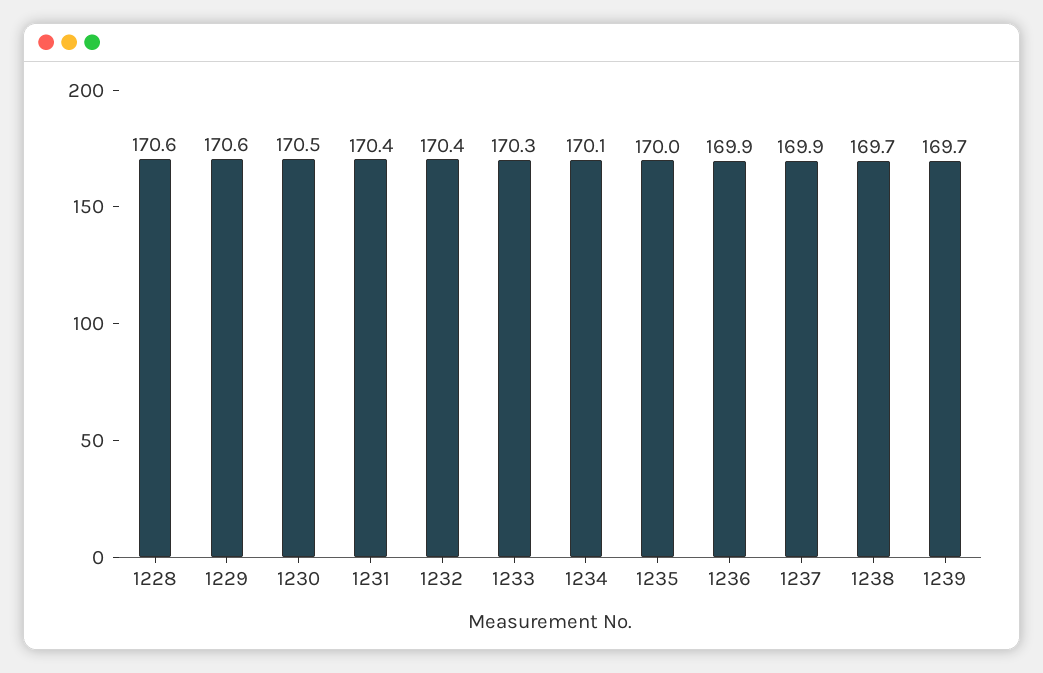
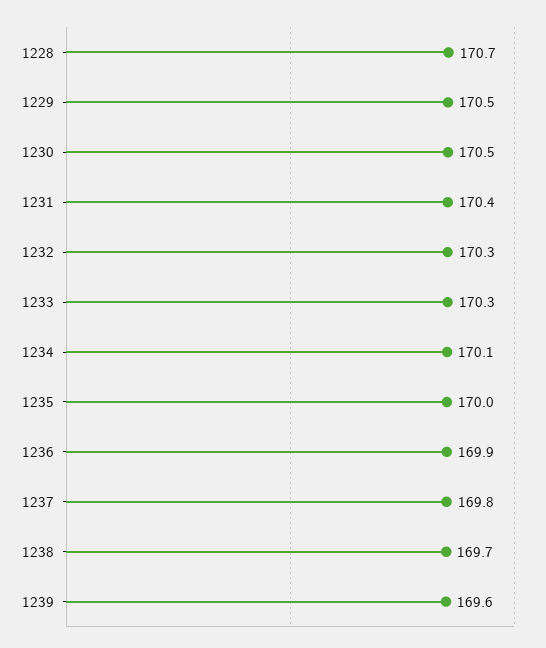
  {
-   "1228": 170.6,
+   "1228": 170.7,
-   "1229": 170.6,
+   "1229": 170.5,
    "1230": 170.5,
    "1231": 170.4,
-   "1232": 170.4,
+   "1232": 170.3,
    "1233": 170.3,
    "1234": 170.1,
    "1235": 170,
    "1236": 169.9,
-   "1237": 169.9,
+   "1237": 169.8,
    "1238": 169.7,
-   "1239": 169.7
+   "1239": 169.6
  }

